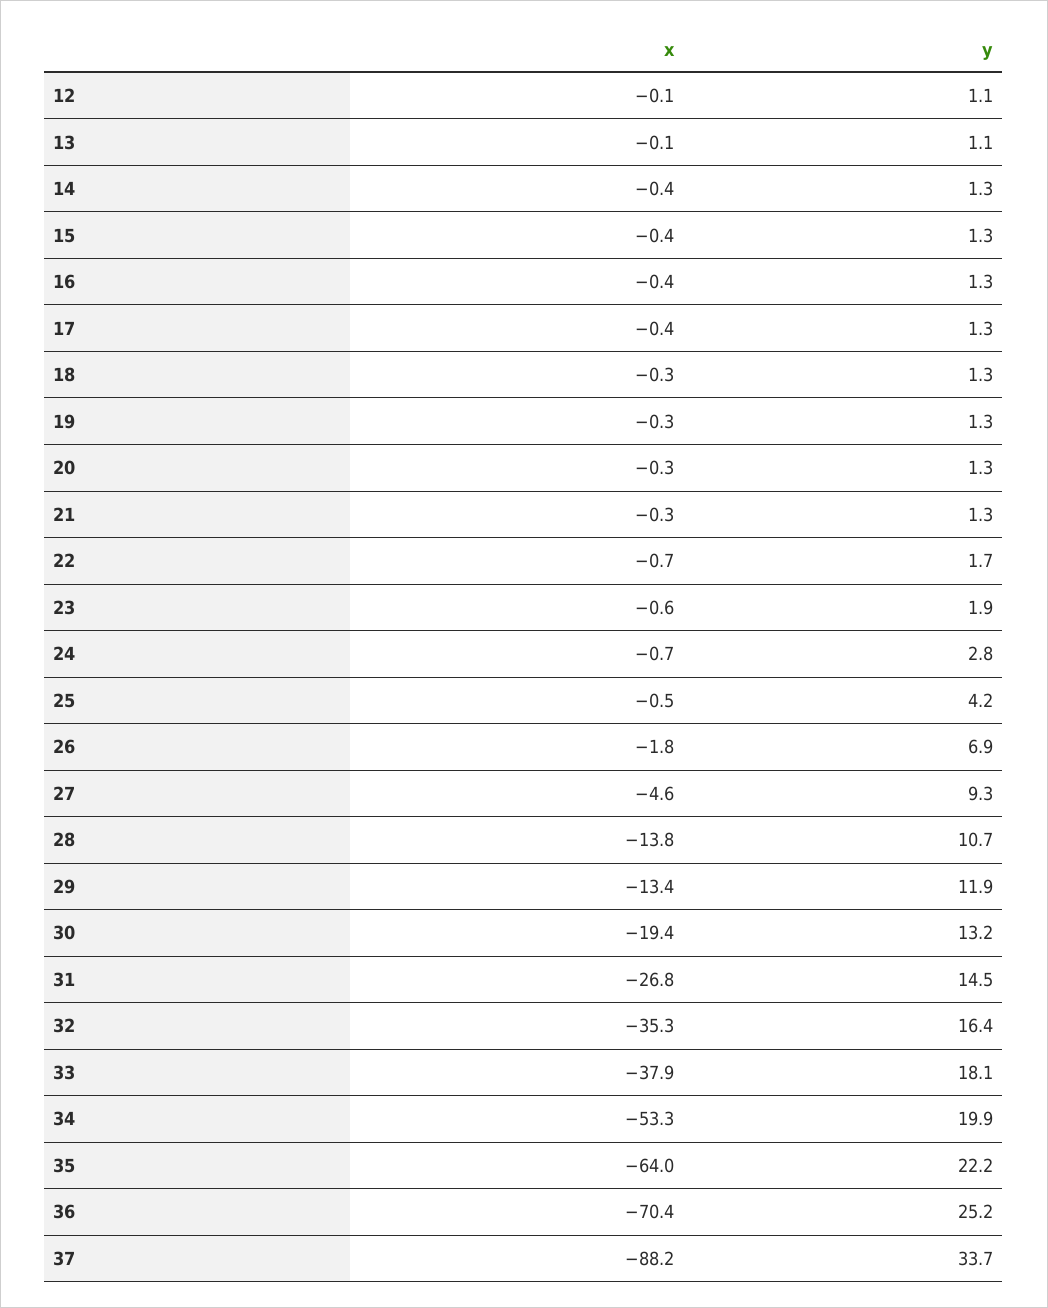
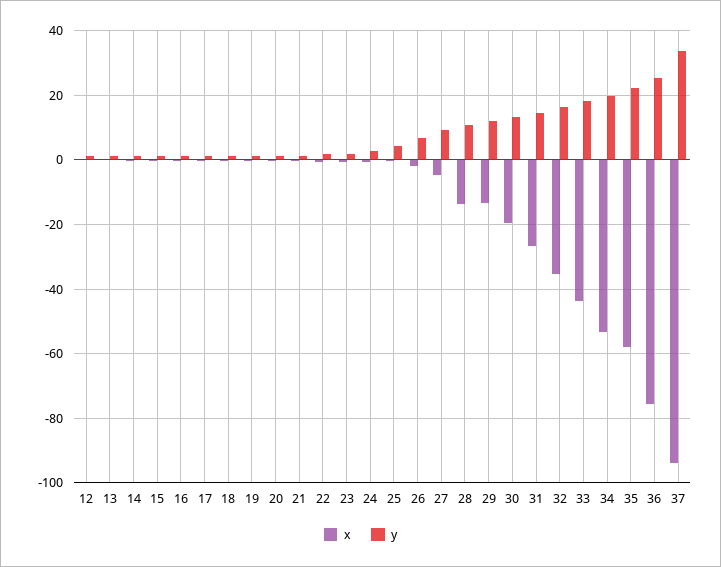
  {
    "x": {
      "12": -0.1,
      "13": -0.1,
      "14": -0.4,
      "15": -0.4,
      "16": -0.4,
      "17": -0.4,
      "18": -0.3,
      "19": -0.3,
      "20": -0.3,
      "21": -0.3,
      "22": -0.7,
      "23": -0.6,
      "24": -0.7,
      "25": -0.5,
      "26": -1.8,
      "27": -4.6,
      "28": -13.8,
      "29": -13.4,
      "30": -19.4,
      "31": -26.8,
      "32": -35.3,
-     "33": -37.9,
+     "33": -44,
      "34": -53.3,
-     "35": -64,
+     "35": -58,
-     "36": -70.4,
+     "36": -76,
-     "37": -88.2
+     "37": -94
    },
    "y": {
      "12": 1.1,
      "13": 1.1,
      "14": 1.3,
      "15": 1.3,
      "16": 1.3,
      "17": 1.3,
      "18": 1.3,
      "19": 1.3,
      "20": 1.3,
      "21": 1.3,
      "22": 1.7,
      "23": 1.9,
      "24": 2.8,
      "25": 4.2,
      "26": 6.9,
      "27": 9.3,
      "28": 10.7,
      "29": 11.9,
      "30": 13.2,
      "31": 14.5,
      "32": 16.4,
      "33": 18.1,
      "34": 19.9,
      "35": 22.2,
      "36": 25.2,
      "37": 33.7
    }
  }

